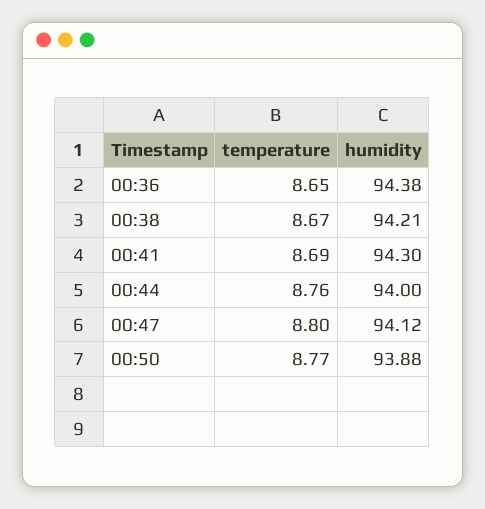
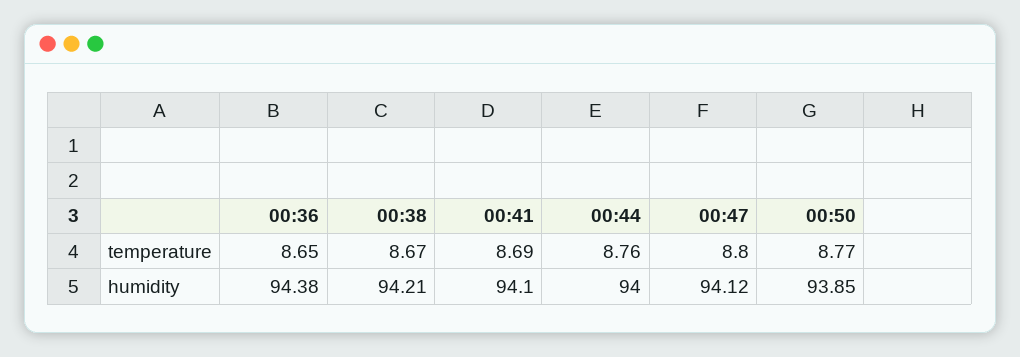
  {
    "temperature": {
      "00:36": 8.65,
      "00:38": 8.67,
      "00:41": 8.69,
      "00:44": 8.76,
      "00:47": 8.8,
      "00:50": 8.77
    },
    "humidity": {
      "00:36": 94.38,
      "00:38": 94.21,
-     "00:41": 94.3,
+     "00:41": 94.1,
      "00:44": 94,
      "00:47": 94.12,
-     "00:50": 93.88
+     "00:50": 93.85
    }
  }

